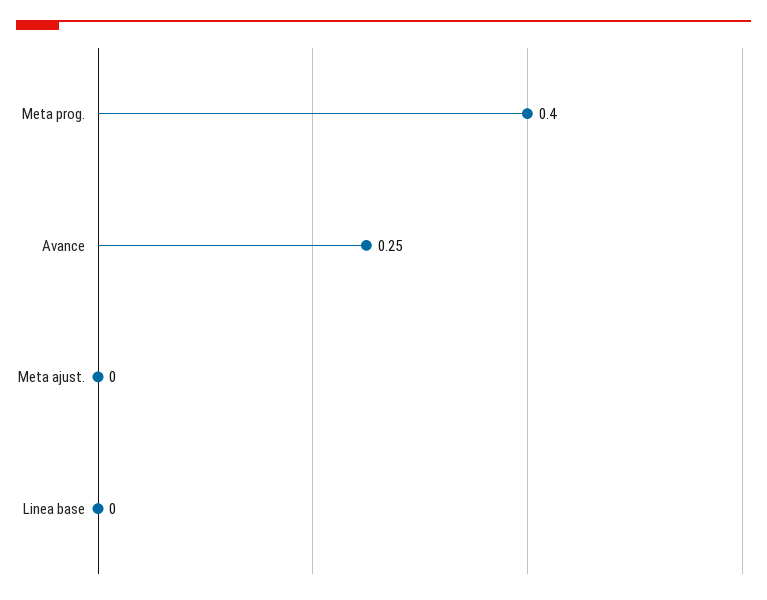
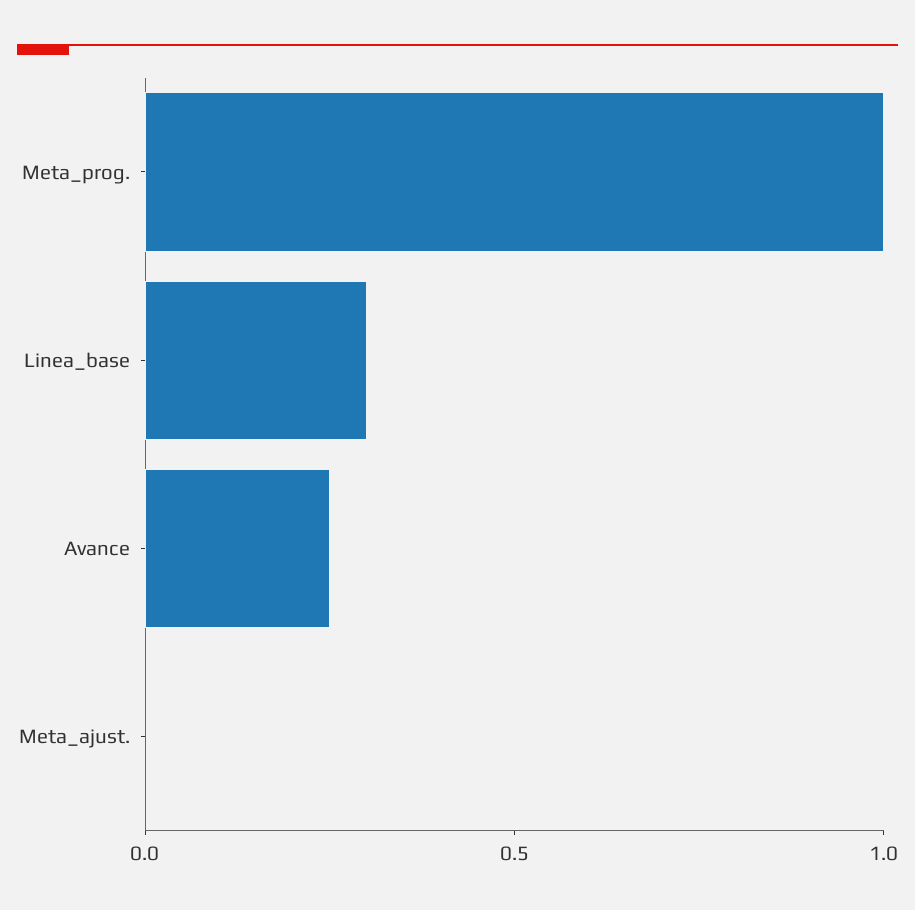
  {
-   "Meta prog.": 0.4,
+   "Meta prog.": 1,
    "Avance": 0.25,
    "Meta ajust.": 0,
-   "Linea base": 0
+   "Linea base": 0.3
  }

